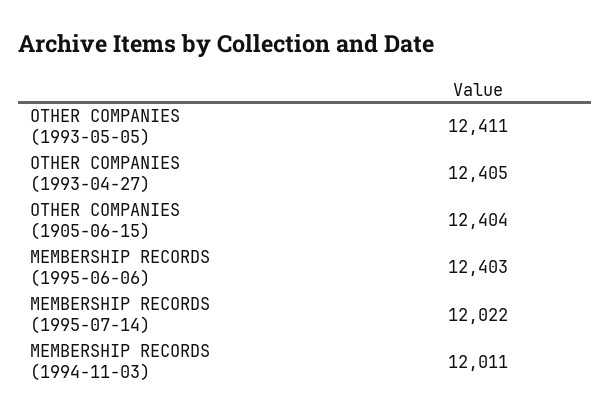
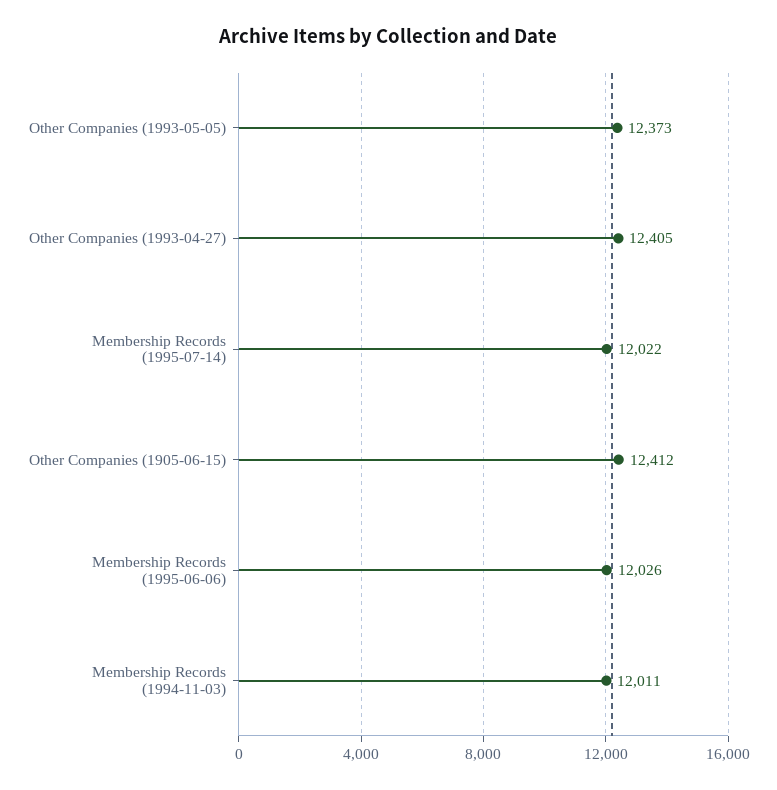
  {
-   "OTHER COMPANIES (1993-05-05)": 12411,
+   "OTHER COMPANIES (1993-05-05)": 12373,
    "OTHER COMPANIES (1993-04-27)": 12405,
-   "OTHER COMPANIES (1905-06-15)": 12404,
+   "OTHER COMPANIES (1905-06-15)": 12412,
-   "MEMBERSHIP RECORDS (1995-06-06)": 12403,
+   "MEMBERSHIP RECORDS (1995-06-06)": 12026,
    "MEMBERSHIP RECORDS (1995-07-14)": 12022,
    "MEMBERSHIP RECORDS (1994-11-03)": 12011
  }

